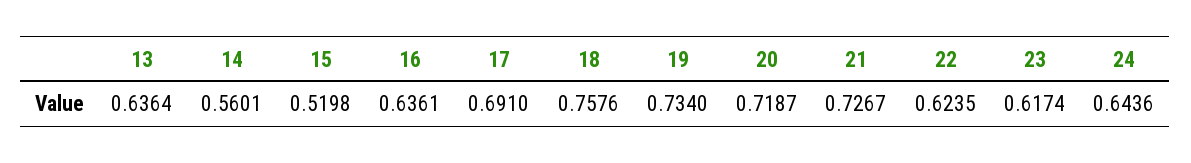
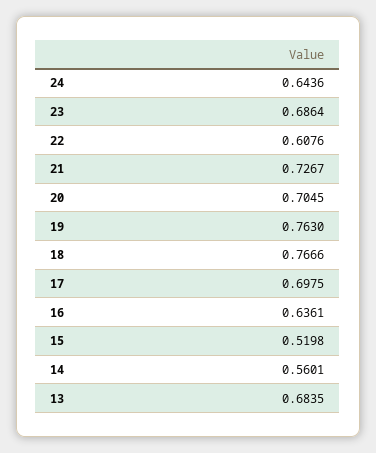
  {
-   "13": 0.6364,
+   "13": 0.6835,
    "14": 0.5601,
    "15": 0.5198,
    "16": 0.6361,
-   "17": 0.691,
+   "17": 0.6975,
-   "18": 0.7576,
+   "18": 0.7666,
-   "19": 0.734,
+   "19": 0.763,
-   "20": 0.7187,
+   "20": 0.7045,
    "21": 0.7267,
-   "22": 0.6235,
+   "22": 0.6076,
-   "23": 0.6174,
+   "23": 0.6864,
    "24": 0.6436
  }

